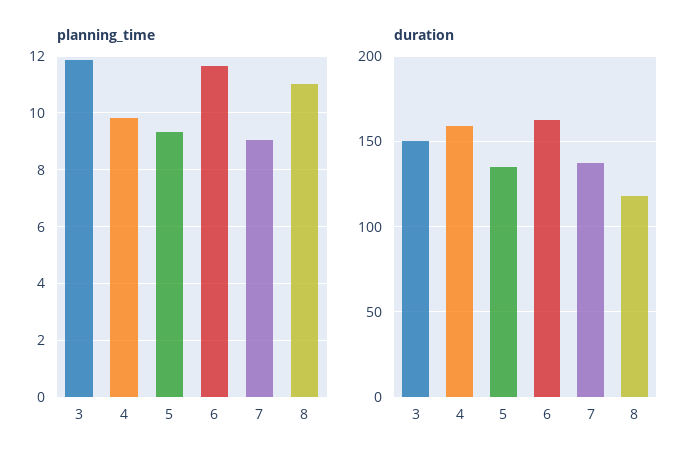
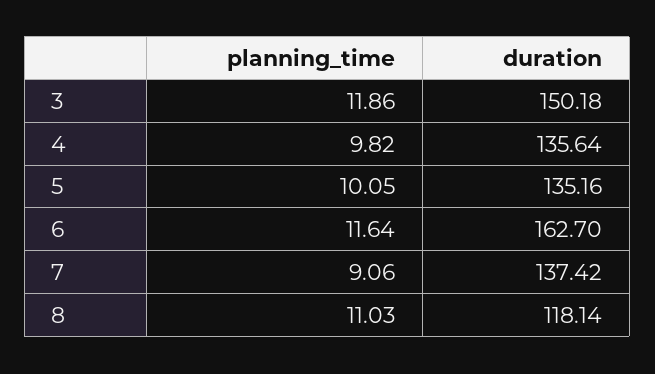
  {
    "planning_time": {
      "3": 11.86,
      "4": 9.82,
-     "5": 9.25,
+     "5": 10.05,
      "6": 11.64,
      "7": 9.06,
      "8": 11.03
    },
    "duration": {
      "3": 150.18,
-     "4": 160,
+     "4": 135.64,
      "5": 135.16,
      "6": 162.7,
      "7": 137.42,
      "8": 118.14
    }
  }

